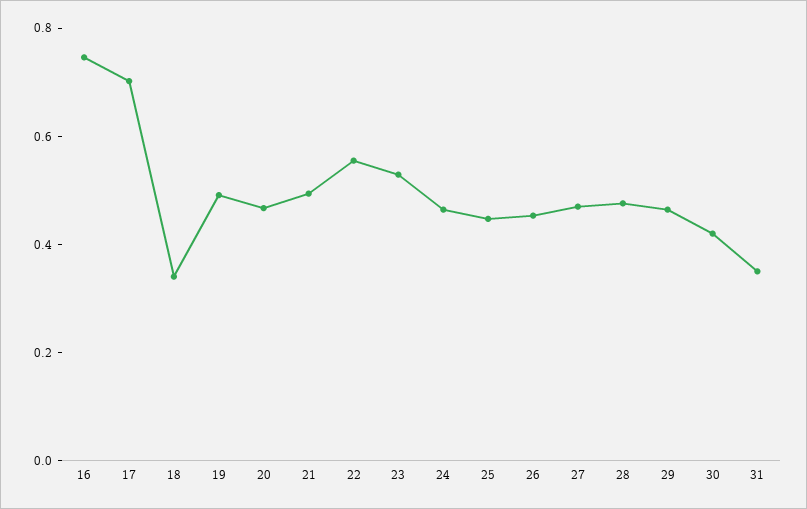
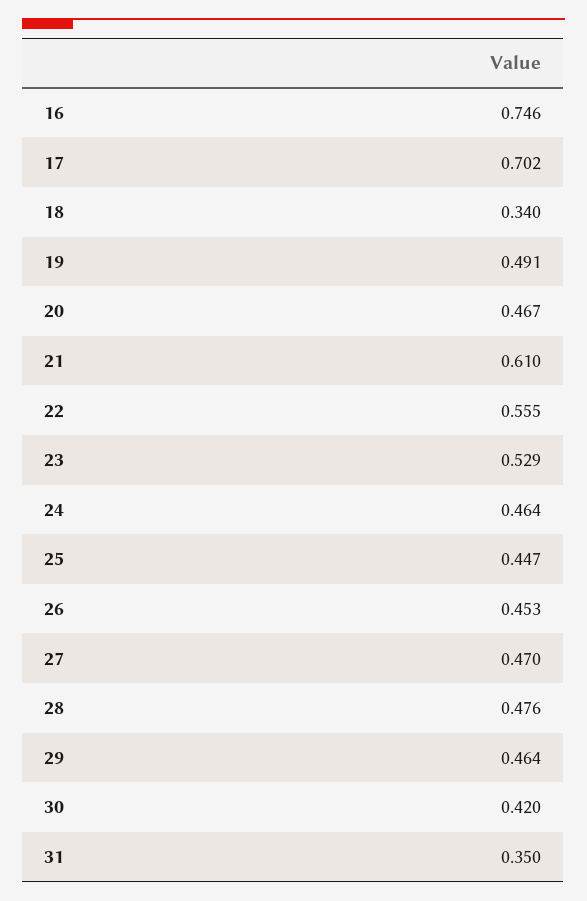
  {
    "16": 0.746,
    "17": 0.702,
    "18": 0.34,
    "19": 0.491,
    "20": 0.467,
-   "21": 0.5,
+   "21": 0.61,
    "22": 0.555,
    "23": 0.529,
    "24": 0.464,
    "25": 0.447,
    "26": 0.453,
    "27": 0.47,
    "28": 0.476,
    "29": 0.464,
    "30": 0.42,
    "31": 0.35
  }

